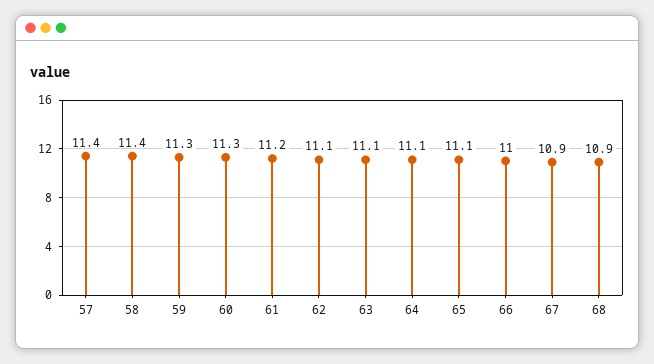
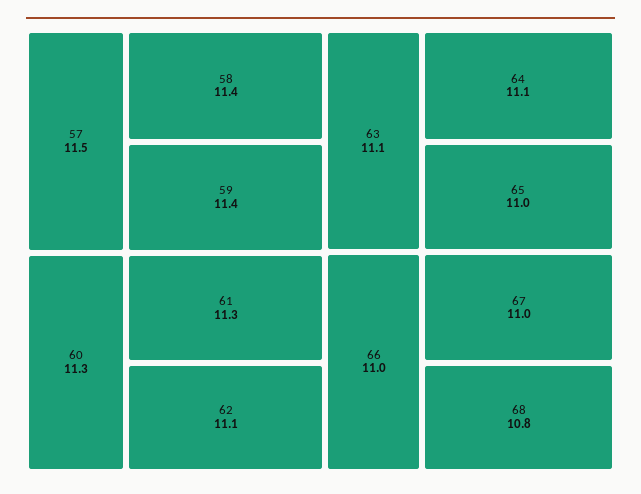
  {
-   "57": 11.4,
+   "57": 11.5,
    "58": 11.4,
-   "59": 11.3,
+   "59": 11.4,
    "60": 11.3,
-   "61": 11.2,
+   "61": 11.3,
    "62": 11.1,
    "63": 11.1,
    "64": 11.1,
-   "65": 11.1,
+   "65": 11,
    "66": 11,
-   "67": 10.9,
+   "67": 11,
-   "68": 10.9
+   "68": 10.8
  }

